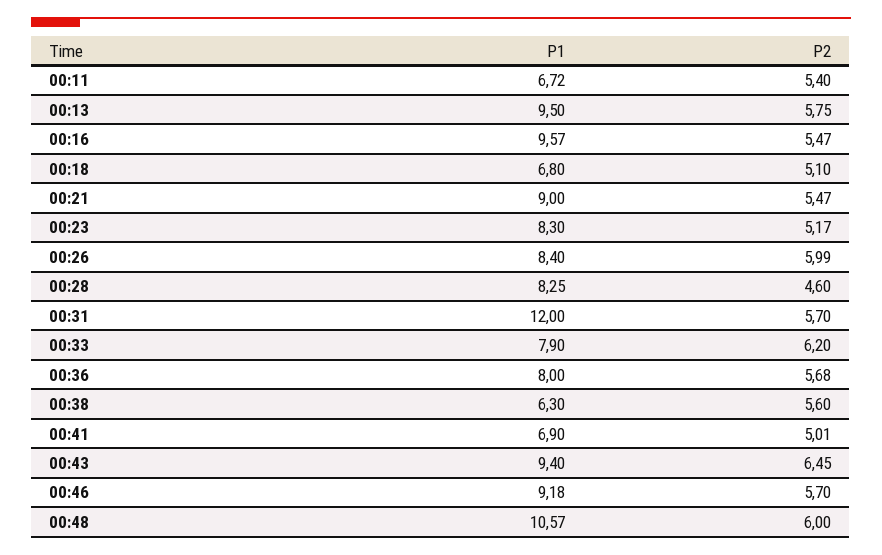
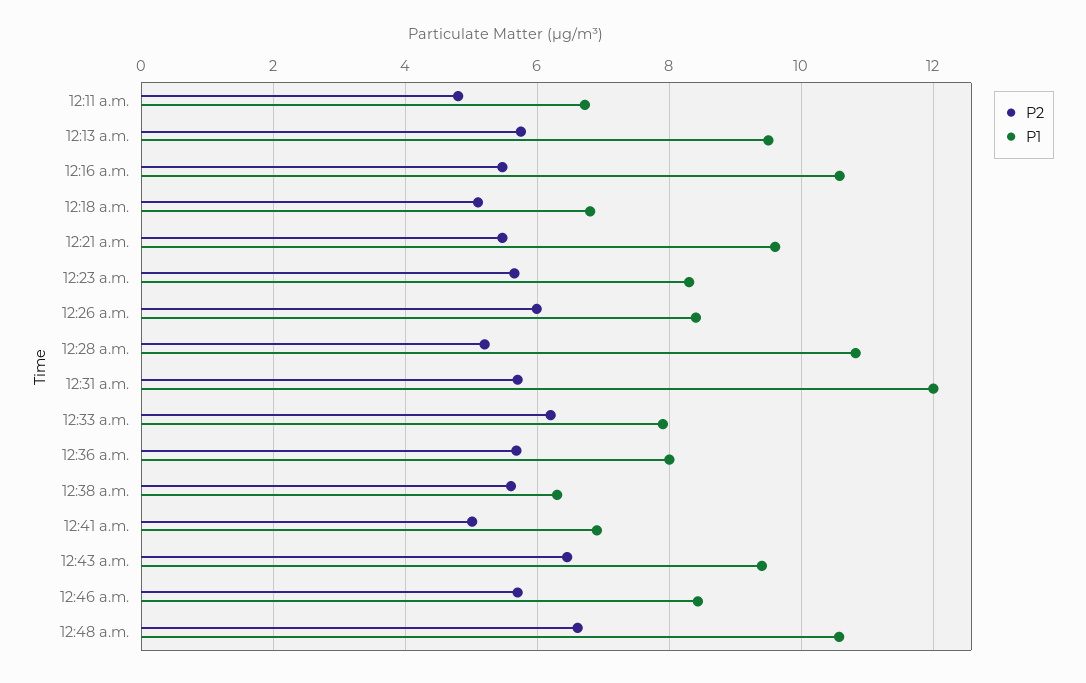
  {
    "P1": {
      "00:11": 6.72,
      "00:13": 9.5,
-     "00:16": 9.57,
+     "00:16": 10.6,
      "00:18": 6.8,
-     "00:21": 9,
+     "00:21": 9.6,
      "00:23": 8.3,
      "00:26": 8.4,
-     "00:28": 8.25,
+     "00:28": 10.8,
      "00:31": 12,
      "00:33": 7.9,
      "00:36": 8,
      "00:38": 6.3,
      "00:41": 6.9,
      "00:43": 9.4,
-     "00:46": 9.18,
+     "00:46": 8.4,
      "00:48": 10.57
    },
    "P2": {
-     "00:11": 5.4,
+     "00:11": 4.8,
      "00:13": 5.75,
      "00:16": 5.47,
      "00:18": 5.1,
      "00:21": 5.47,
-     "00:23": 5.17,
+     "00:23": 5.6,
      "00:26": 5.99,
-     "00:28": 4.6,
+     "00:28": 5.2,
      "00:31": 5.7,
      "00:33": 6.2,
      "00:36": 5.68,
      "00:38": 5.6,
      "00:41": 5.01,
      "00:43": 6.45,
      "00:46": 5.7,
-     "00:48": 6
+     "00:48": 6.6
    }
  }

